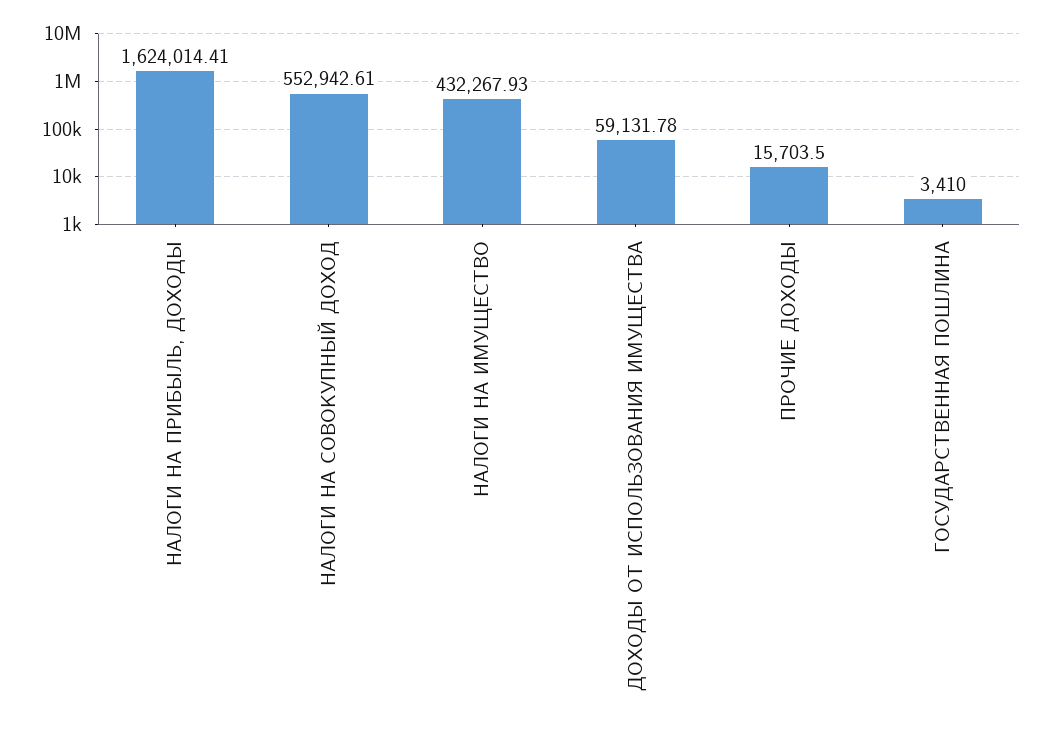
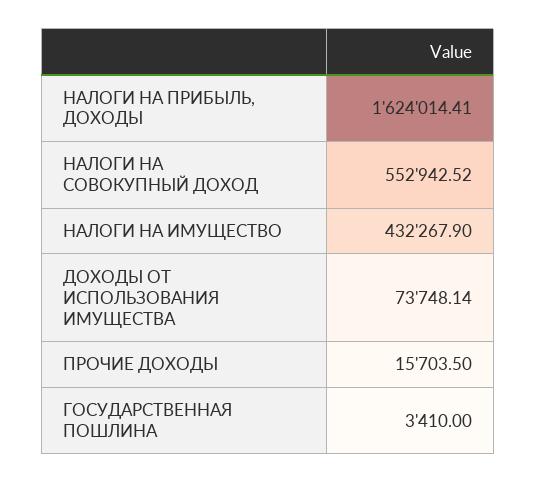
  {
    "НАЛОГИ НА ПРИБЫЛЬ, ДОХОДЫ": 1624014.41,
-   "НАЛОГИ НА СОВОКУПНЫЙ ДОХОД": 552942.61,
+   "НАЛОГИ НА СОВОКУПНЫЙ ДОХОД": 552942.52,
-   "НАЛОГИ НА ИМУЩЕСТВО": 432267.93,
+   "НАЛОГИ НА ИМУЩЕСТВО": 432267.9,
-   "ДОХОДЫ ОТ ИСПОЛЬЗОВАНИЯ ИМУЩЕСТВА": 59131.78,
+   "ДОХОДЫ ОТ ИСПОЛЬЗОВАНИЯ ИМУЩЕСТВА": 73748.14,
    "ПРОЧИЕ ДОХОДЫ": 15703.5,
    "ГОСУДАРСТВЕННАЯ ПОШЛИНА": 3410
  }

